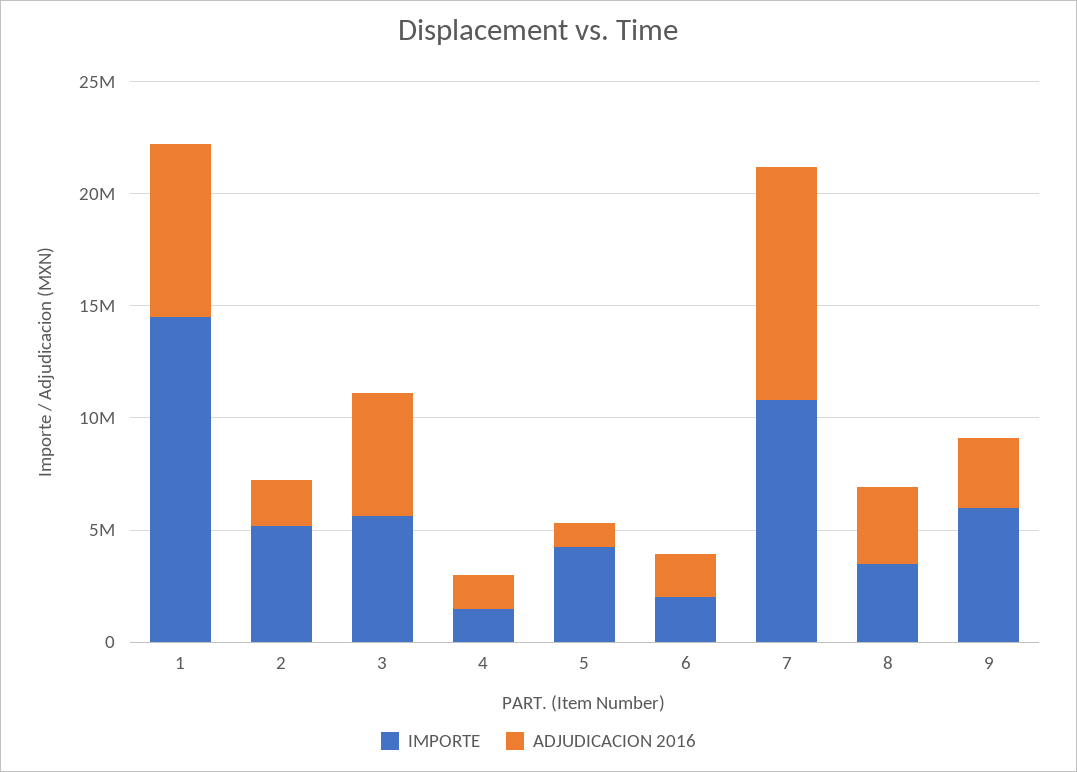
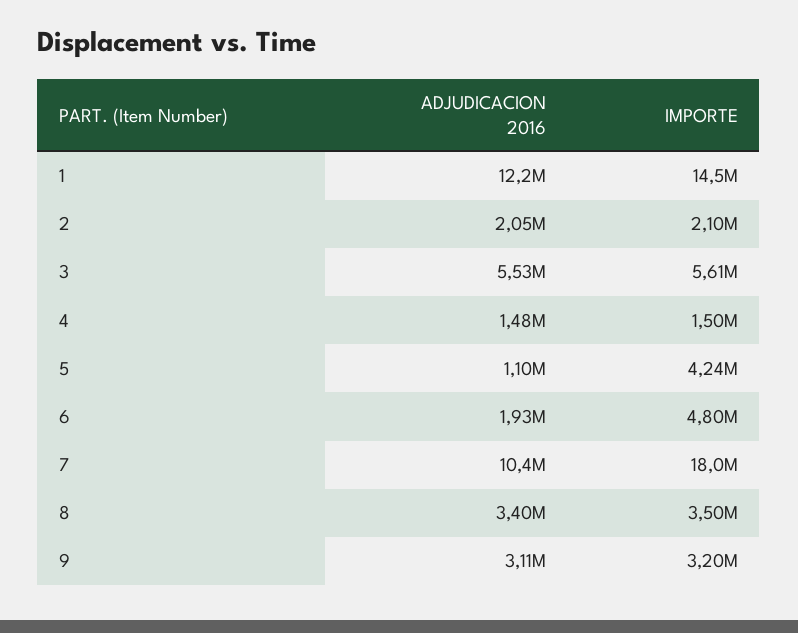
  {
    "IMPORTE": {
      "1": 14500000,
-     "2": 5000000,
+     "2": 2100000,
      "3": 5610000,
      "4": 1500000,
      "5": 4240000,
-     "6": 2000000,
+     "6": 4800000,
-     "7": 11000000,
+     "7": 18000000,
      "8": 3500000,
-     "9": 6000000
+     "9": 3200000
    },
    "ADJUDICACION 2016": {
-     "1": 8000000,
+     "1": 12200000,
      "2": 2050000,
      "3": 5530000,
      "4": 1480000,
      "5": 1100000,
      "6": 1930000,
      "7": 10400000,
      "8": 3400000,
      "9": 3110000
    }
  }

